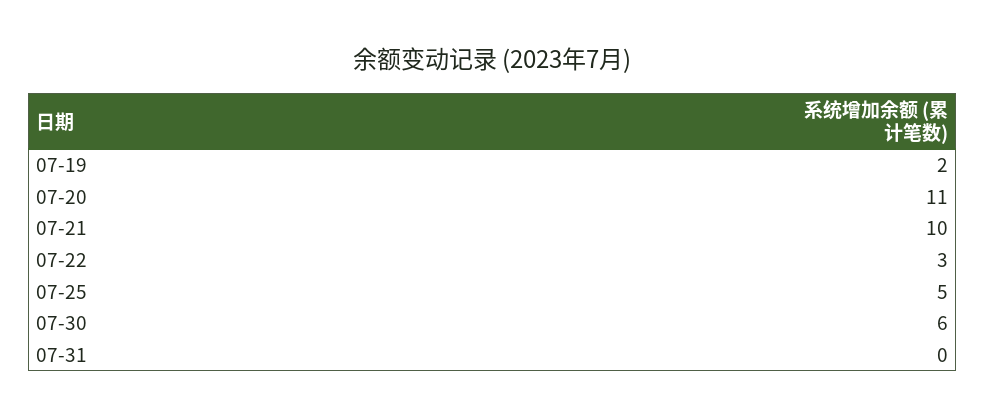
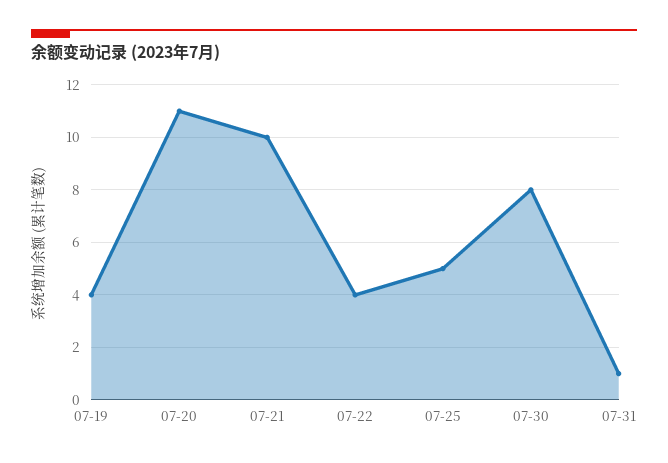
  {
-   "07-19": 2,
+   "07-19": 4,
    "07-20": 11,
    "07-21": 10,
-   "07-22": 3,
+   "07-22": 4,
    "07-25": 5,
-   "07-30": 6,
+   "07-30": 8,
-   "07-31": 0
+   "07-31": 1
  }

